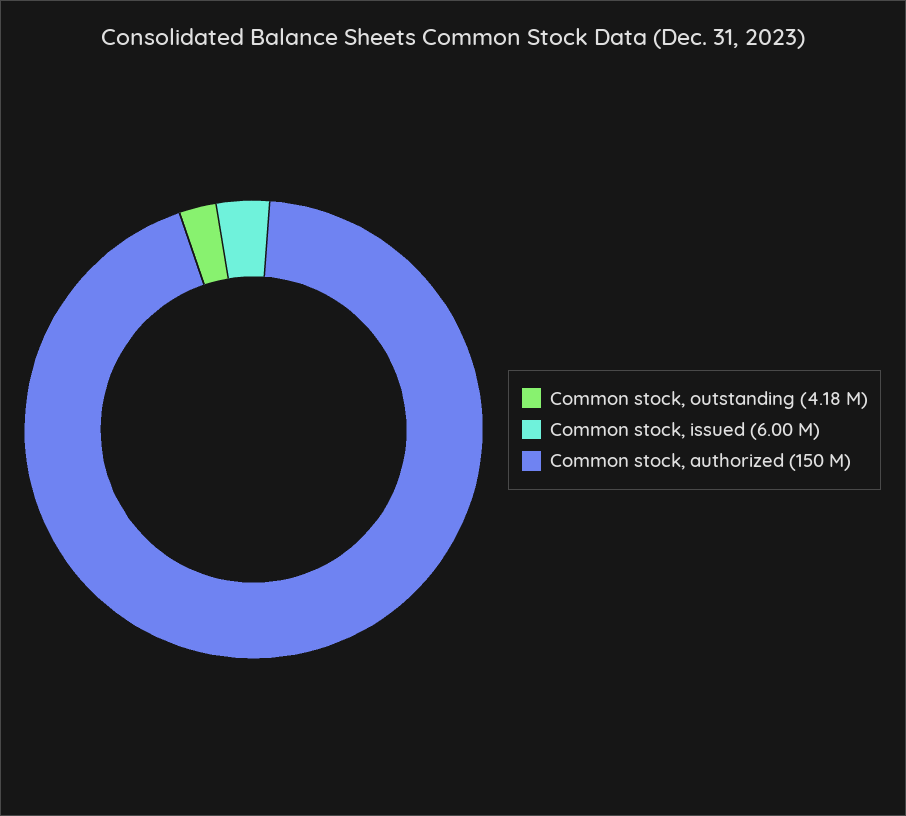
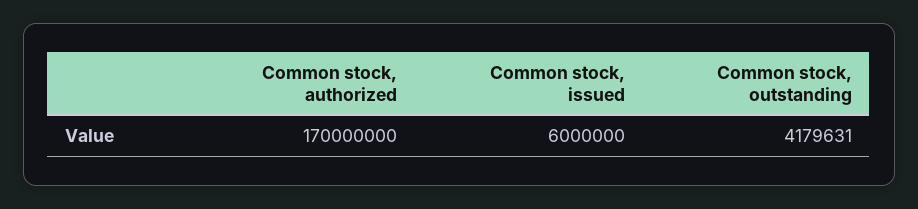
  {
    "Common stock, outstanding": 4179631,
    "Common stock, issued": 6000000,
-   "Common stock, authorized": 150000000
+   "Common stock, authorized": 170000000
  }

